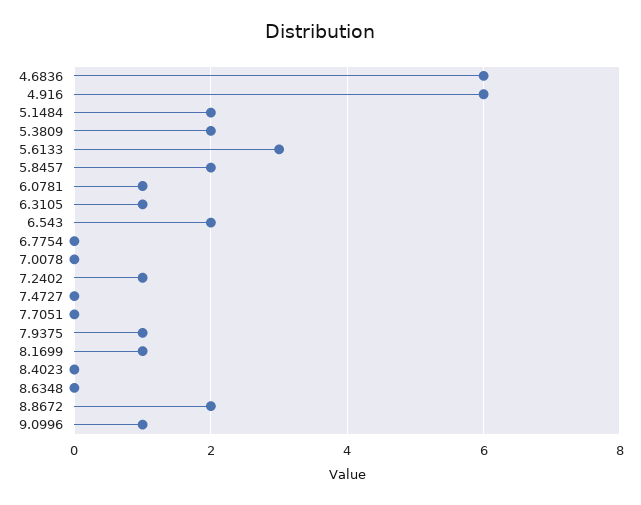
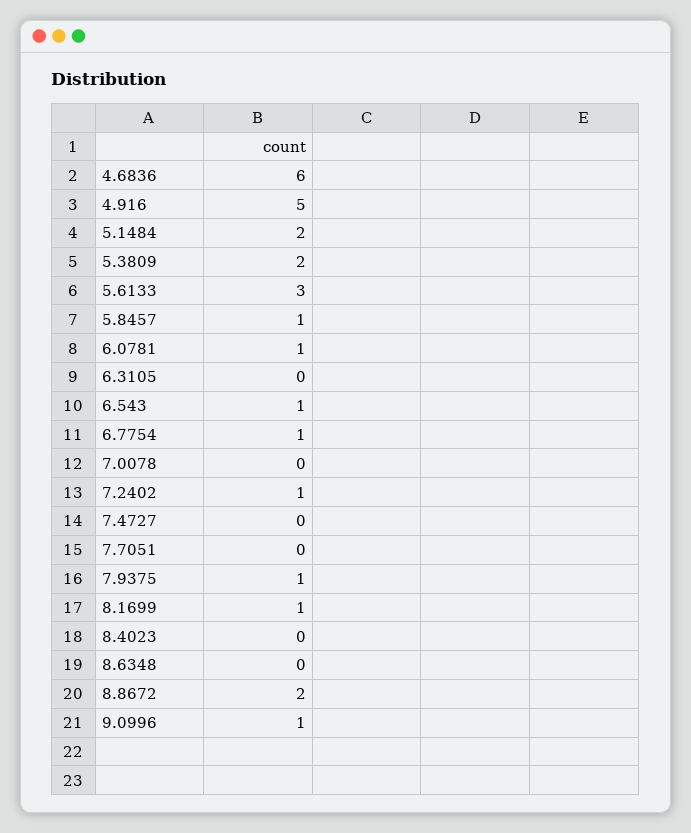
  {
    "4.6836": 6,
-   "4.916": 6,
+   "4.916": 5,
    "5.1484": 2,
    "5.3809": 2,
    "5.6133": 3,
-   "5.8457": 2,
+   "5.8457": 1,
    "6.0781": 1,
-   "6.3105": 1,
+   "6.3105": 0,
-   "6.543": 2,
+   "6.543": 1,
-   "6.7754": 0,
+   "6.7754": 1,
    "7.0078": 0,
    "7.2402": 1,
    "7.4727": 0,
    "7.7051": 0,
    "7.9375": 1,
    "8.1699": 1,
    "8.4023": 0,
    "8.6348": 0,
    "8.8672": 2,
    "9.0996": 1
  }

